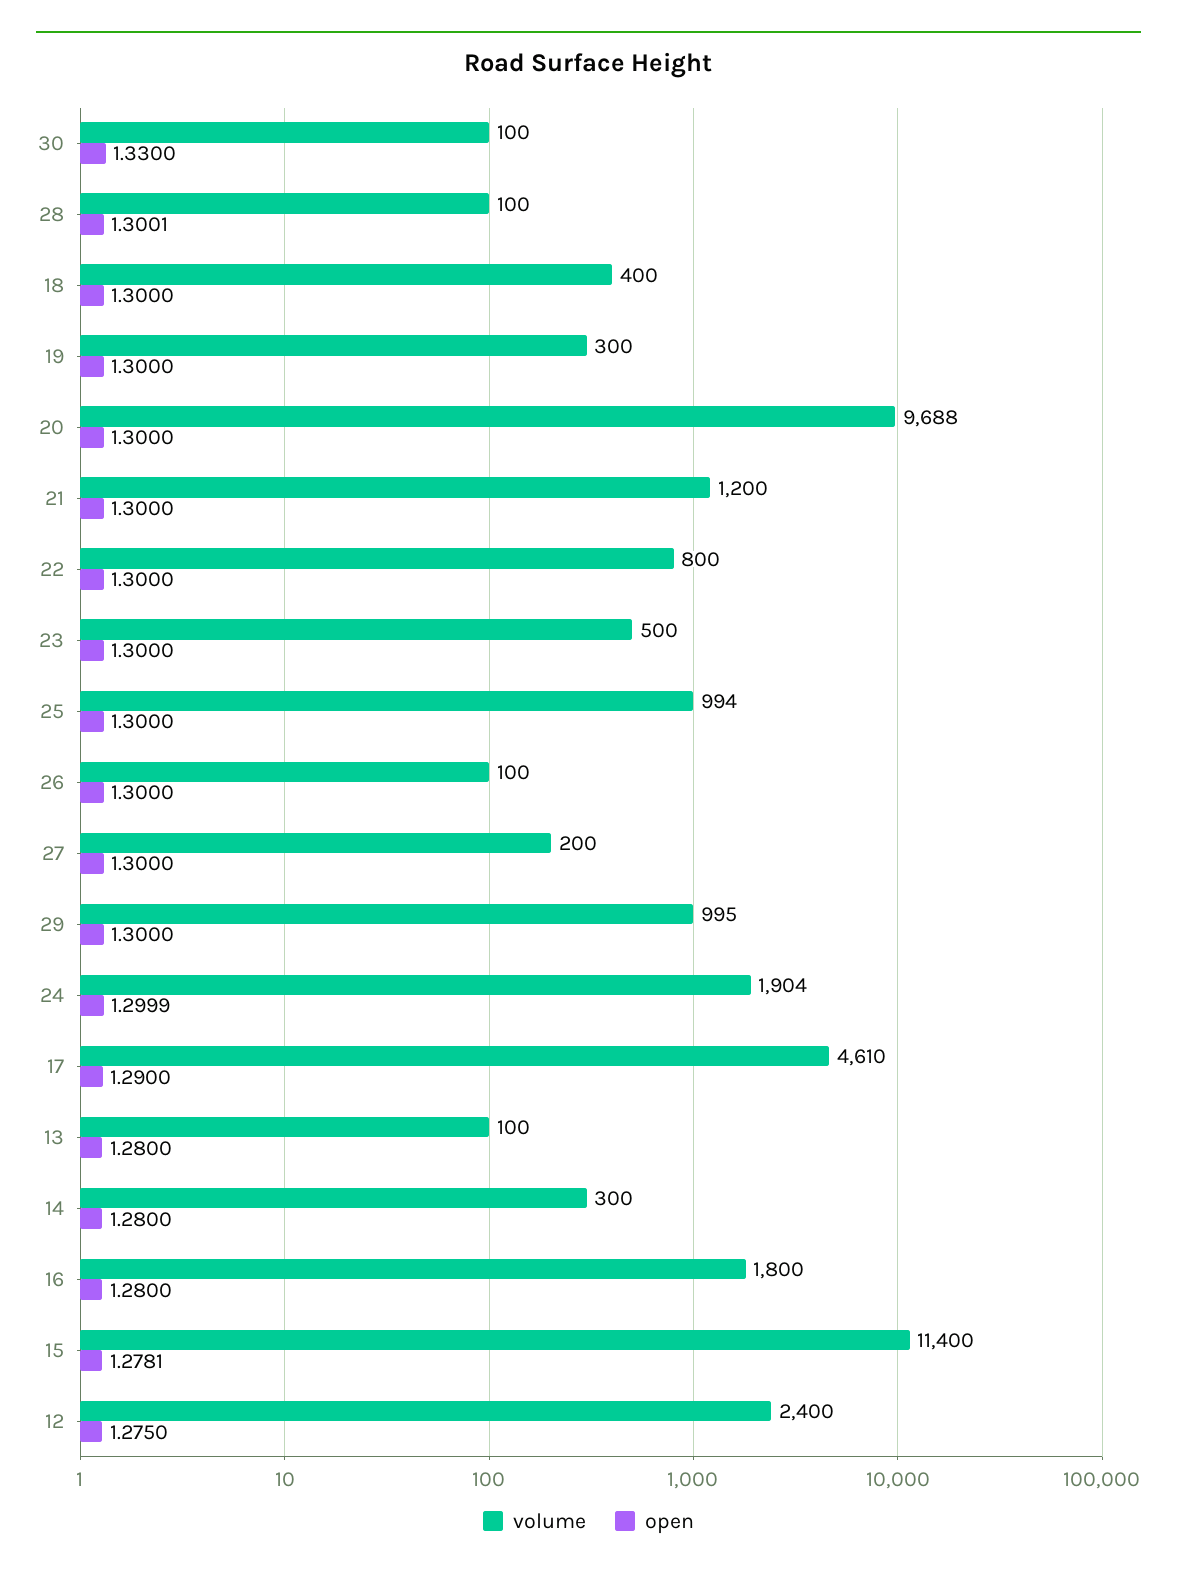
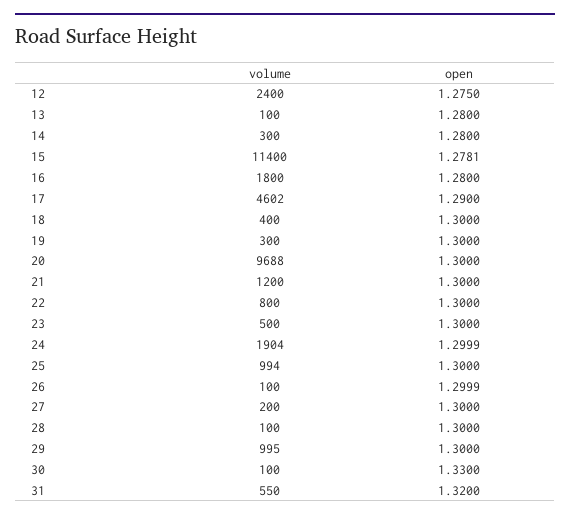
  {
    "volume": {
      "30": 100,
      "28": 100,
      "18": 400,
      "19": 300,
      "20": 9688,
      "21": 1200,
      "22": 800,
      "23": 500,
      "25": 994,
      "26": 100,
      "27": 200,
      "29": 995,
      "24": 1904,
-     "17": 4610,
+     "17": 4602,
      "13": 100,
      "14": 300,
      "16": 1800,
      "15": 11400,
-     "12": 2400
+     "12": 2400,
+     "31": 550
    },
    "open": {
      "30": 1.33,
-     "28": 1.3001,
+     "28": 1.3,
      "18": 1.3,
      "19": 1.3,
      "20": 1.3,
      "21": 1.3,
      "22": 1.3,
      "23": 1.3,
      "25": 1.3,
-     "26": 1.3,
+     "26": 1.2999,
      "27": 1.3,
      "29": 1.3,
      "24": 1.2999,
      "17": 1.29,
      "13": 1.28,
      "14": 1.28,
      "16": 1.28,
      "15": 1.2781,
-     "12": 1.275
+     "12": 1.275,
+     "31": 1.32
    }
  }

